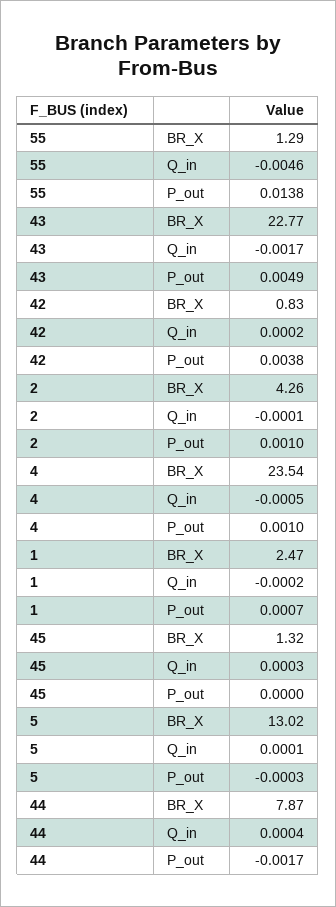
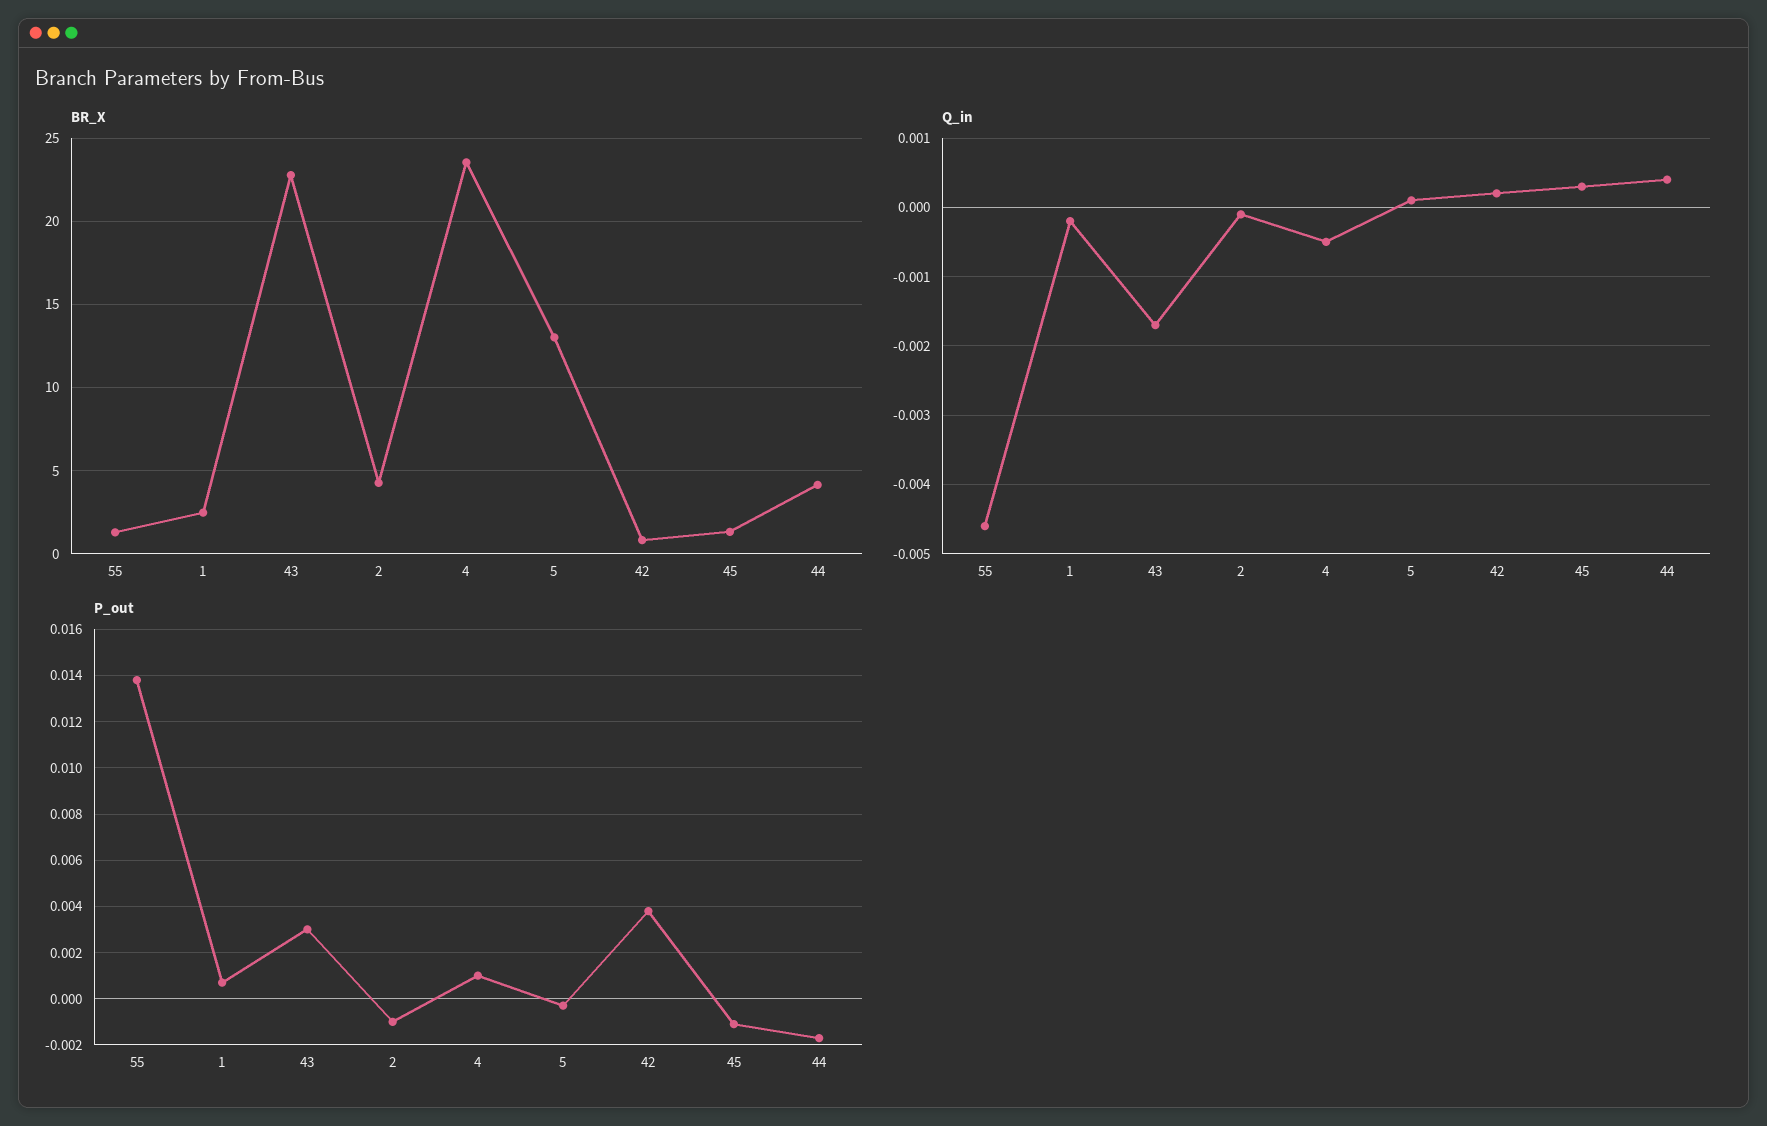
  {
    "BR_X": {
      "55": 1.29,
      "43": 22.77,
      "42": 0.83,
      "2": 4.26,
      "4": 23.54,
      "1": 2.47,
      "45": 1.32,
      "5": 13.02,
-     "44": 7.87
+     "44": 4
    },
    "Q_in": {
      "55": -0.0046,
      "43": -0.0017,
      "42": 0.0002,
      "2": -0.0001,
      "4": -0.0005,
      "1": -0.0002,
      "45": 0.0003,
      "5": 0.0001,
      "44": 0.0004
    },
    "P_out": {
      "55": 0.0138,
-     "43": 0.0049,
+     "43": 0.003,
      "42": 0.0038,
-     "2": 0.001,
+     "2": -0.001,
      "4": 0.001,
      "1": 0.0007,
-     "45": 0,
+     "45": -0.001,
      "5": -0.0003,
      "44": -0.0017
    }
  }

